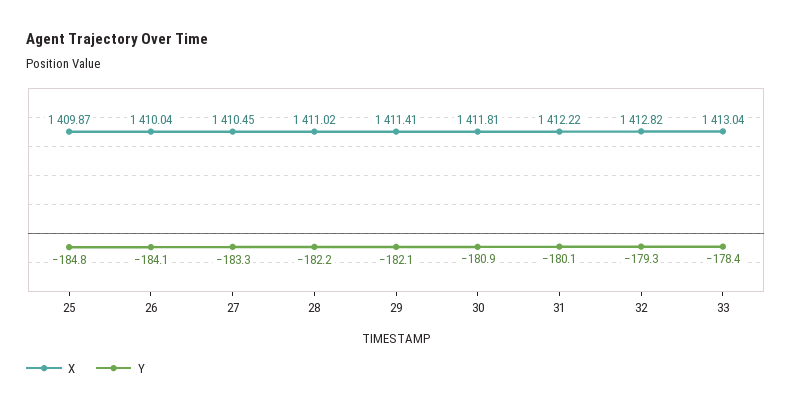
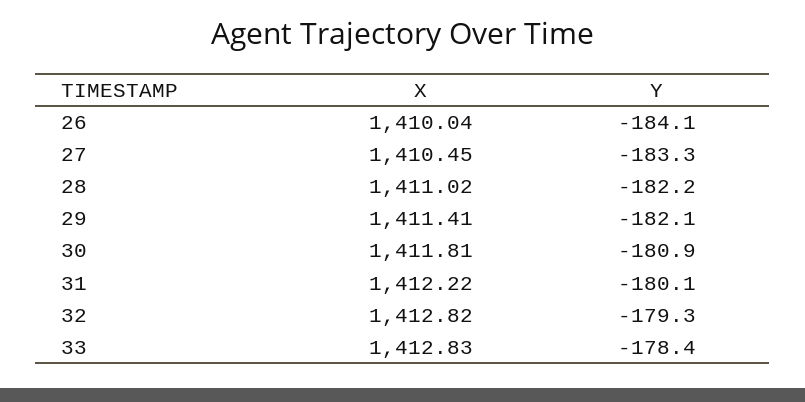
  {
    "X": {
-     "25": 1409.87,
      "26": 1410.04,
      "27": 1410.45,
      "28": 1411.02,
      "29": 1411.41,
      "30": 1411.81,
      "31": 1412.22,
      "32": 1412.82,
-     "33": 1413.04
+     "33": 1412.83
    },
    "Y": {
-     "25": -184.8,
      "26": -184.1,
      "27": -183.3,
      "28": -182.2,
      "29": -182.1,
      "30": -180.9,
      "31": -180.1,
      "32": -179.3,
      "33": -178.4
    }
  }

